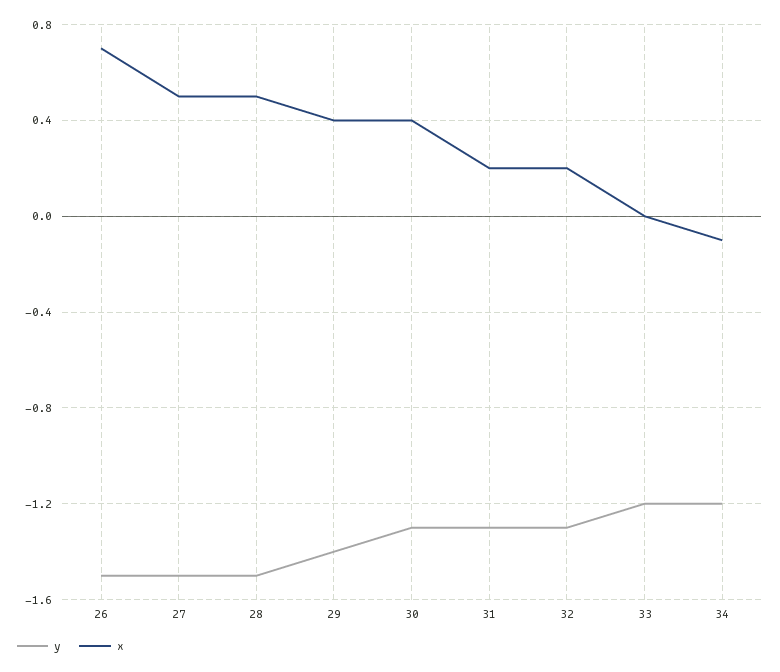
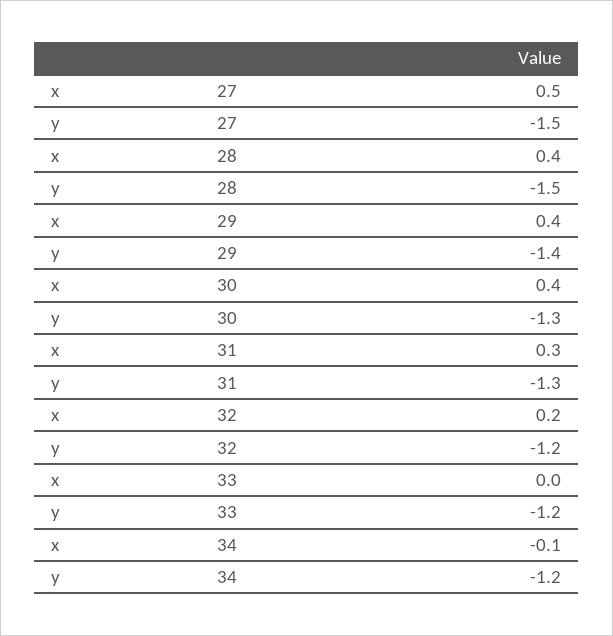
  {
    "y": {
-     "26": -1.5,
      "27": -1.5,
      "28": -1.5,
      "29": -1.4,
      "30": -1.3,
      "31": -1.3,
-     "32": -1.3,
+     "32": -1.2,
      "33": -1.2,
      "34": -1.2
    },
    "x": {
-     "26": 0.7,
      "27": 0.5,
-     "28": 0.5,
+     "28": 0.4,
      "29": 0.4,
      "30": 0.4,
-     "31": 0.2,
+     "31": 0.3,
      "32": 0.2,
      "33": 0,
      "34": -0.1
    }
  }

